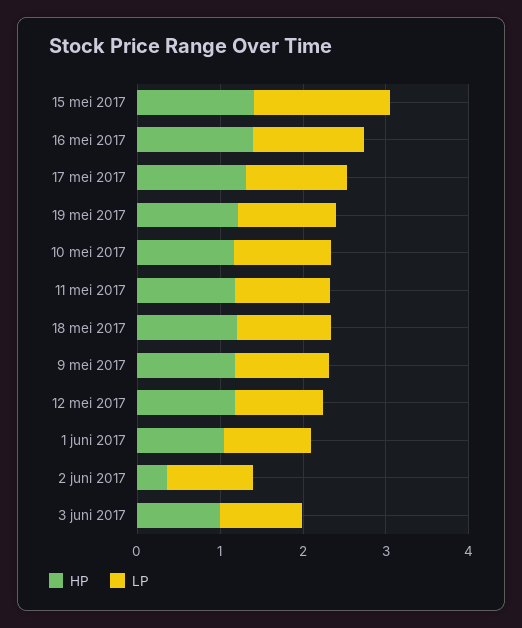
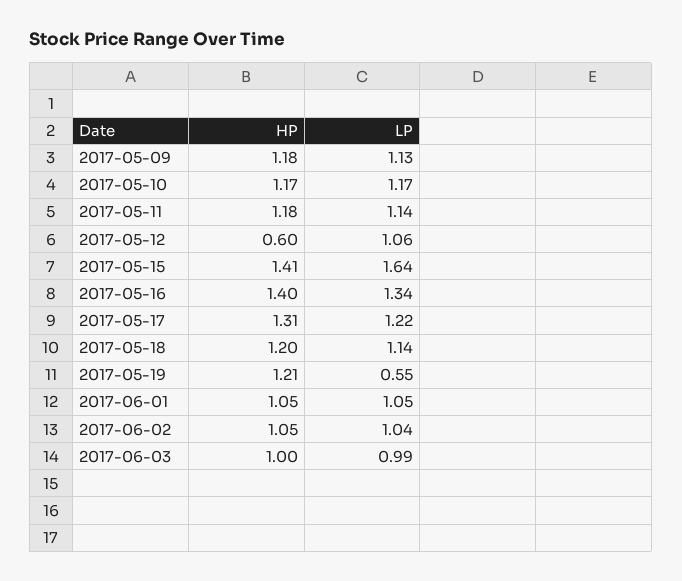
  {
    "HP": {
      "15 mei 2017": 1.41,
      "16 mei 2017": 1.4,
      "17 mei 2017": 1.31,
      "19 mei 2017": 1.21,
      "10 mei 2017": 1.17,
      "11 mei 2017": 1.18,
      "18 mei 2017": 1.2,
      "9 mei 2017": 1.18,
-     "12 mei 2017": 1.2,
+     "12 mei 2017": 0.6,
      "1 juni 2017": 1.05,
-     "2 juni 2017": 0.4,
+     "2 juni 2017": 1.05,
      "3 juni 2017": 1
    },
    "LP": {
      "15 mei 2017": 1.64,
      "16 mei 2017": 1.34,
      "17 mei 2017": 1.22,
-     "19 mei 2017": 1.2,
+     "19 mei 2017": 0.55,
      "10 mei 2017": 1.17,
      "11 mei 2017": 1.14,
      "18 mei 2017": 1.14,
      "9 mei 2017": 1.13,
      "12 mei 2017": 1.06,
      "1 juni 2017": 1.05,
      "2 juni 2017": 1.04,
      "3 juni 2017": 0.99
    }
  }

